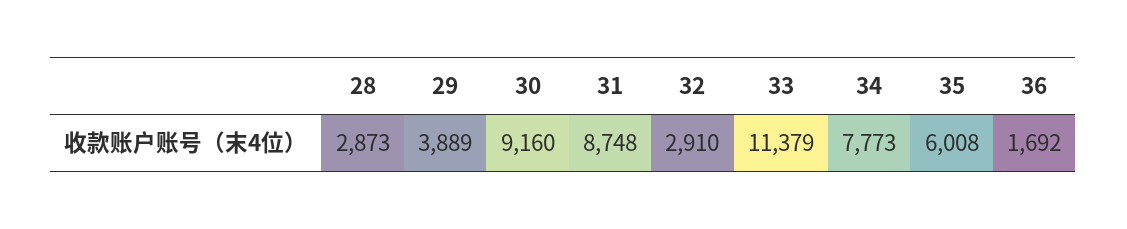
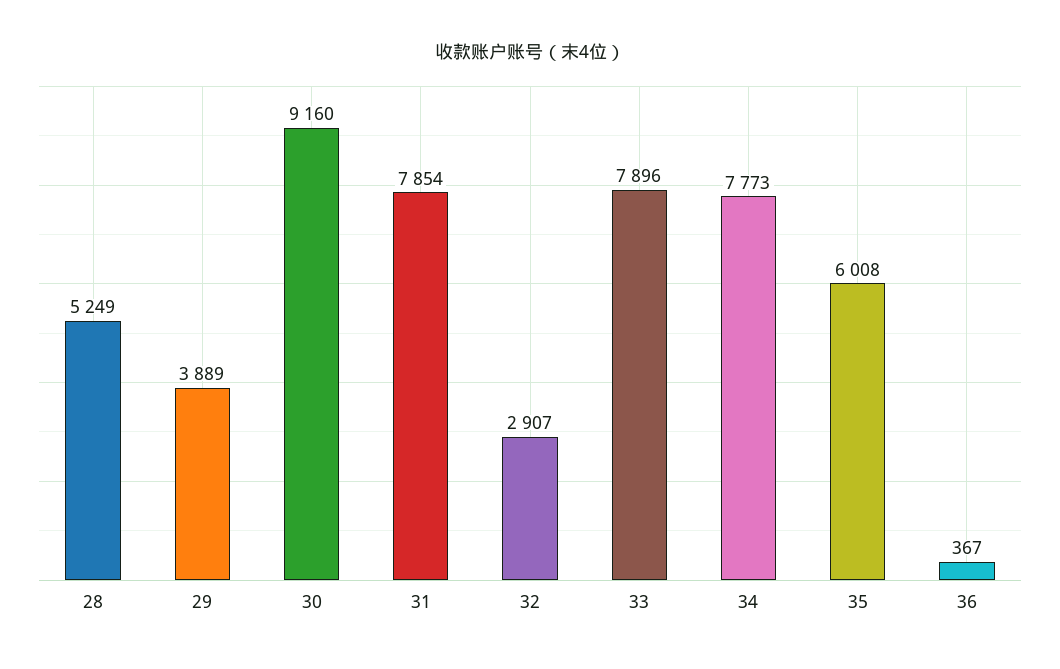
  {
-   "28": 2873,
+   "28": 5249,
    "29": 3889,
    "30": 9160,
-   "31": 8748,
+   "31": 7854,
-   "32": 2910,
+   "32": 2907,
-   "33": 11379,
+   "33": 7896,
    "34": 7773,
    "35": 6008,
-   "36": 1692
+   "36": 367
  }

